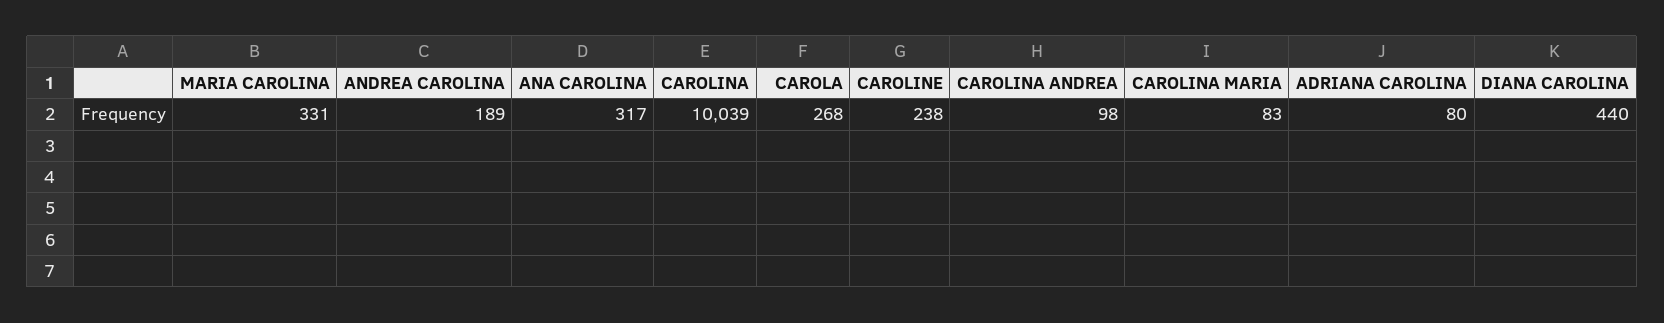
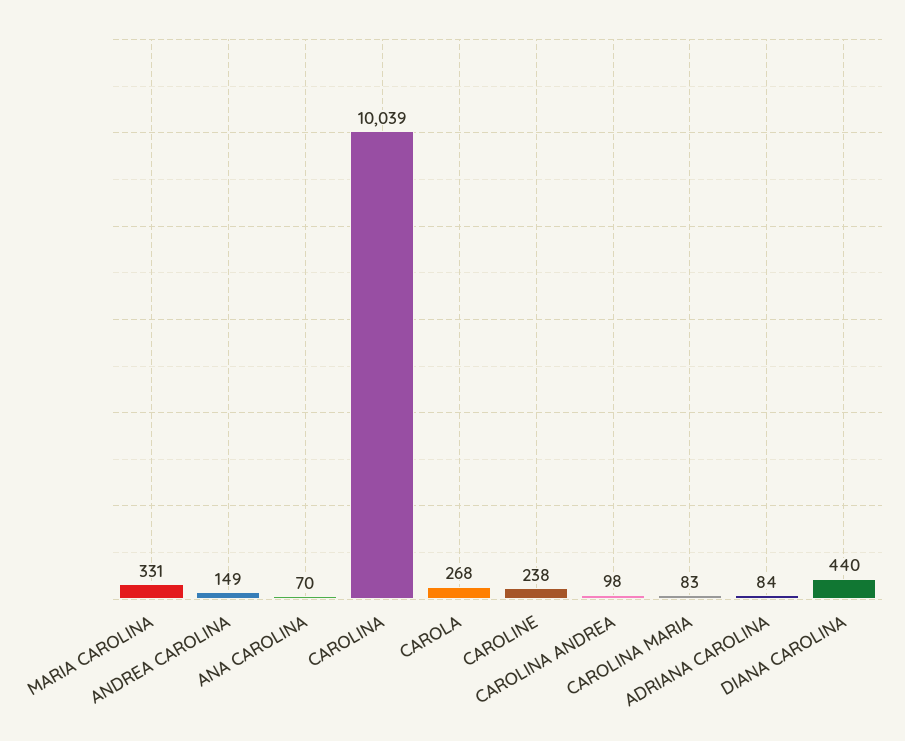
  {
    "MARIA CAROLINA": 331,
-   "ANDREA CAROLINA": 189,
+   "ANDREA CAROLINA": 149,
-   "ANA CAROLINA": 317,
+   "ANA CAROLINA": 70,
    "CAROLINA": 10039,
    "CAROLA": 268,
    "CAROLINE": 238,
    "CAROLINA ANDREA": 98,
    "CAROLINA MARIA": 83,
-   "ADRIANA CAROLINA": 80,
+   "ADRIANA CAROLINA": 84,
    "DIANA CAROLINA": 440
  }

